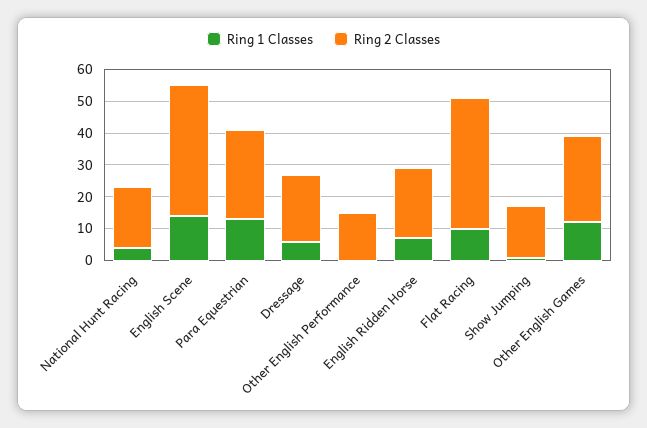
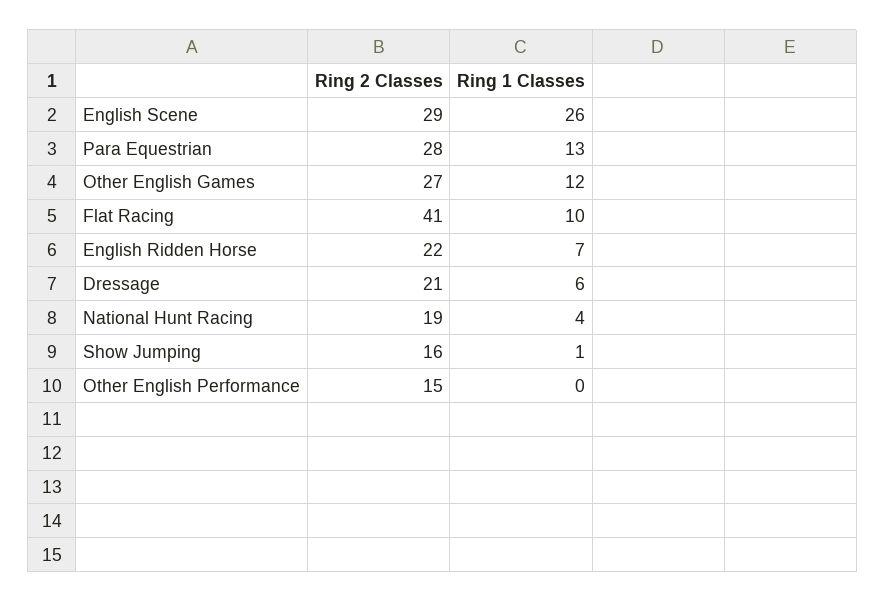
  {
    "Ring 1 Classes": {
      "National Hunt Racing": 4,
-     "English Scene": 15,
+     "English Scene": 26,
      "Para Equestrian": 13,
      "Dressage": 6,
      "Other English Performance": 0,
      "English Ridden Horse": 7,
      "Flat Racing": 10,
      "Show Jumping": 1,
      "Other English Games": 12
    },
    "Ring 2 Classes": {
      "National Hunt Racing": 19,
-     "English Scene": 40,
+     "English Scene": 29,
      "Para Equestrian": 28,
      "Dressage": 21,
      "Other English Performance": 15,
      "English Ridden Horse": 22,
      "Flat Racing": 41,
      "Show Jumping": 16,
      "Other English Games": 27
    }
  }

